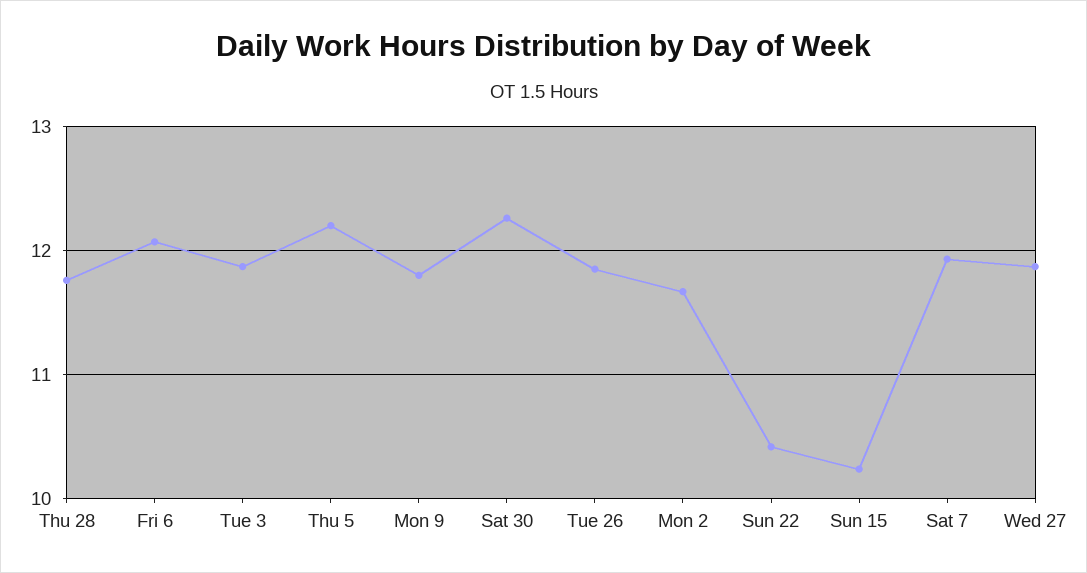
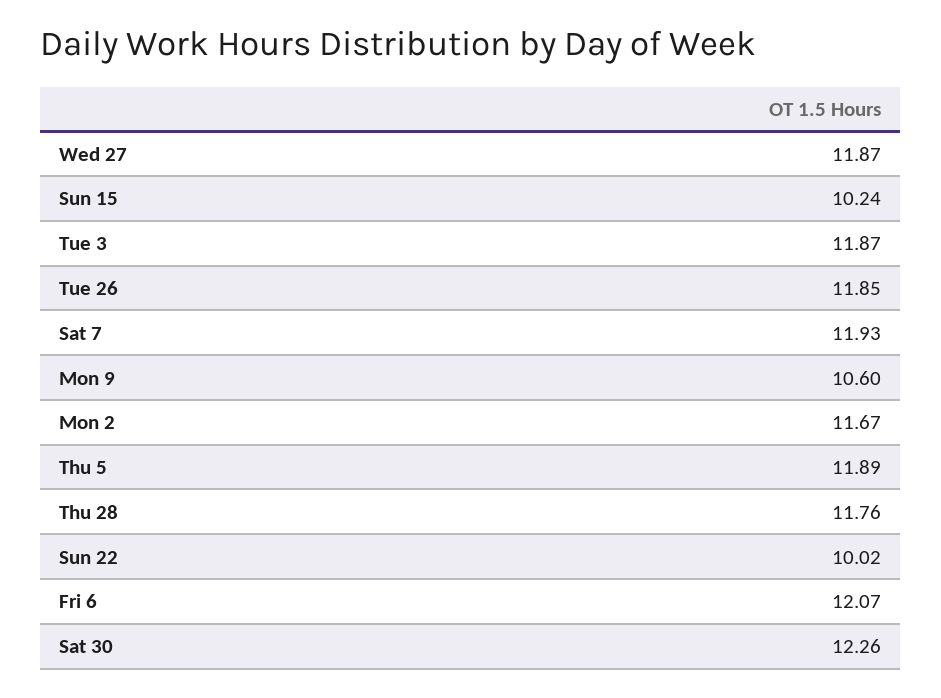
  {
    "Thu 28": 11.76,
    "Fri 6": 12.07,
    "Tue 3": 11.87,
-   "Thu 5": 12.2,
+   "Thu 5": 11.89,
-   "Mon 9": 11.8,
+   "Mon 9": 10.6,
    "Sat 30": 12.26,
    "Tue 26": 11.85,
    "Mon 2": 11.67,
-   "Sun 22": 10.4,
+   "Sun 22": 10.02,
    "Sun 15": 10.24,
    "Sat 7": 11.93,
    "Wed 27": 11.87
  }

